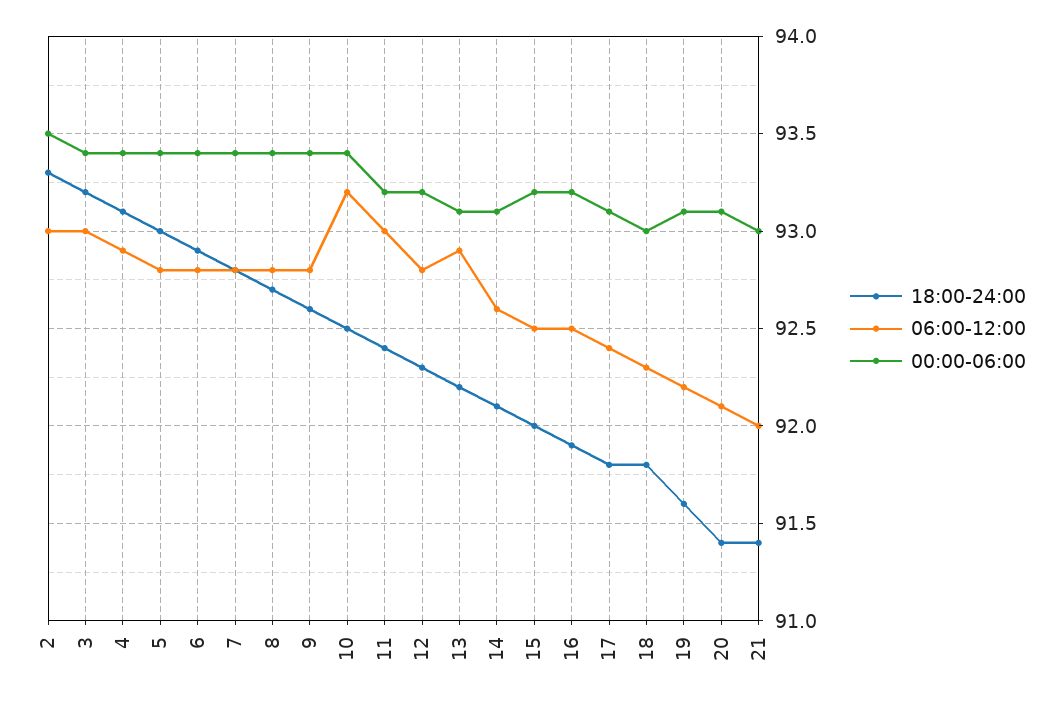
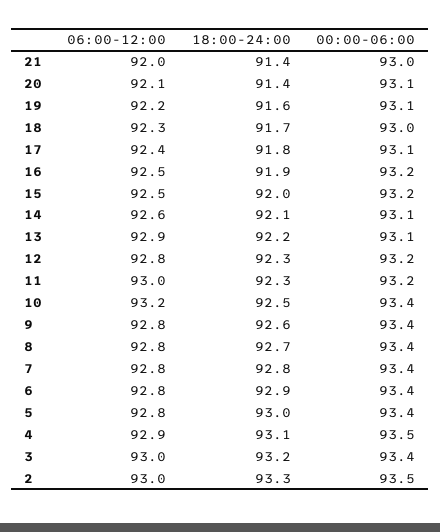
  {
    "18:00-24:00": {
      "2": 93.3,
      "3": 93.2,
      "4": 93.1,
      "5": 93,
      "6": 92.9,
      "7": 92.8,
      "8": 92.7,
      "9": 92.6,
      "10": 92.5,
-     "11": 92.4,
+     "11": 92.3,
      "12": 92.3,
      "13": 92.2,
      "14": 92.1,
      "15": 92,
      "16": 91.9,
      "17": 91.8,
-     "18": 91.8,
+     "18": 91.7,
      "19": 91.6,
      "20": 91.4,
      "21": 91.4
    },
    "06:00-12:00": {
      "2": 93,
      "3": 93,
      "4": 92.9,
      "5": 92.8,
      "6": 92.8,
      "7": 92.8,
      "8": 92.8,
      "9": 92.8,
      "10": 93.2,
      "11": 93,
      "12": 92.8,
      "13": 92.9,
      "14": 92.6,
      "15": 92.5,
      "16": 92.5,
      "17": 92.4,
      "18": 92.3,
      "19": 92.2,
      "20": 92.1,
      "21": 92
    },
    "00:00-06:00": {
      "2": 93.5,
      "3": 93.4,
-     "4": 93.4,
+     "4": 93.5,
      "5": 93.4,
      "6": 93.4,
      "7": 93.4,
      "8": 93.4,
      "9": 93.4,
      "10": 93.4,
      "11": 93.2,
      "12": 93.2,
      "13": 93.1,
      "14": 93.1,
      "15": 93.2,
      "16": 93.2,
      "17": 93.1,
      "18": 93,
      "19": 93.1,
      "20": 93.1,
      "21": 93
    }
  }

